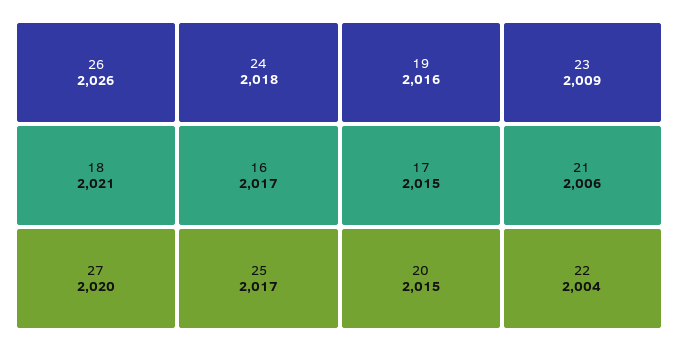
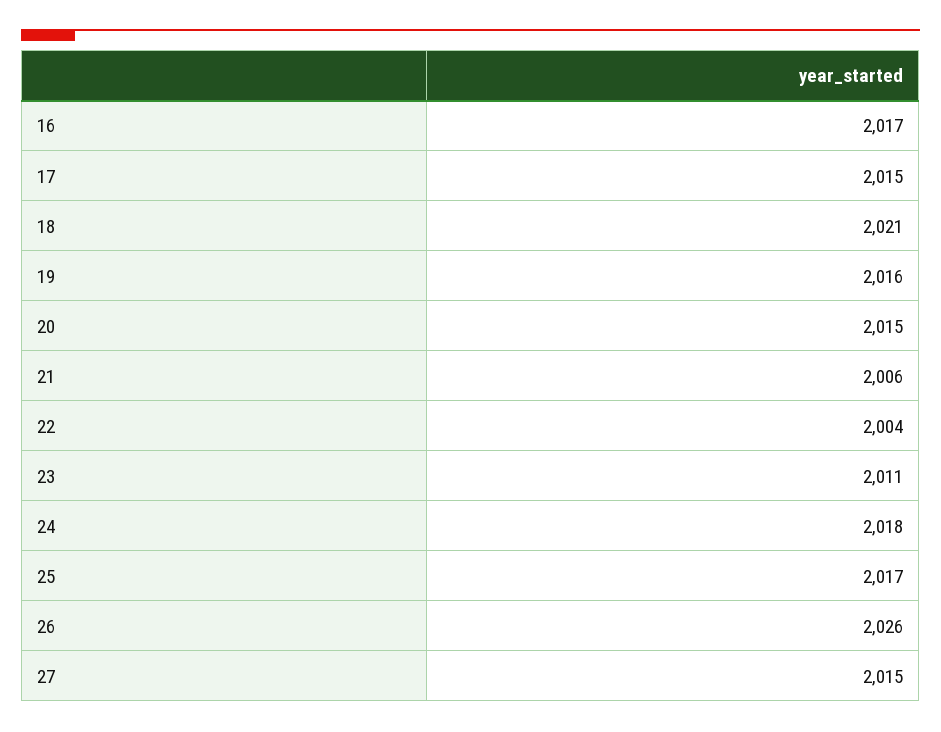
  {
    "26": 2026,
    "18": 2021,
-   "27": 2020,
+   "27": 2015,
    "24": 2018,
    "16": 2017,
    "25": 2017,
    "19": 2016,
    "17": 2015,
    "20": 2015,
-   "23": 2009,
+   "23": 2011,
    "21": 2006,
    "22": 2004
  }

